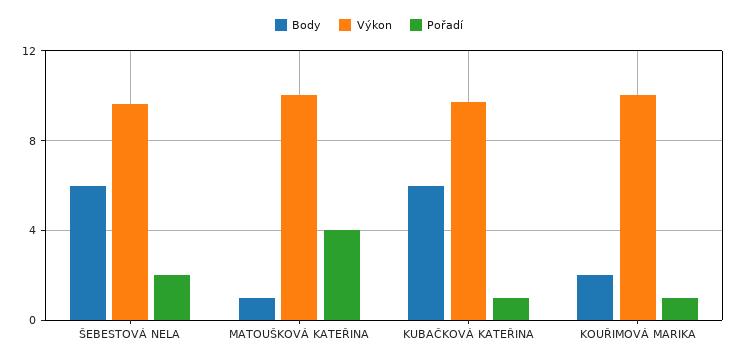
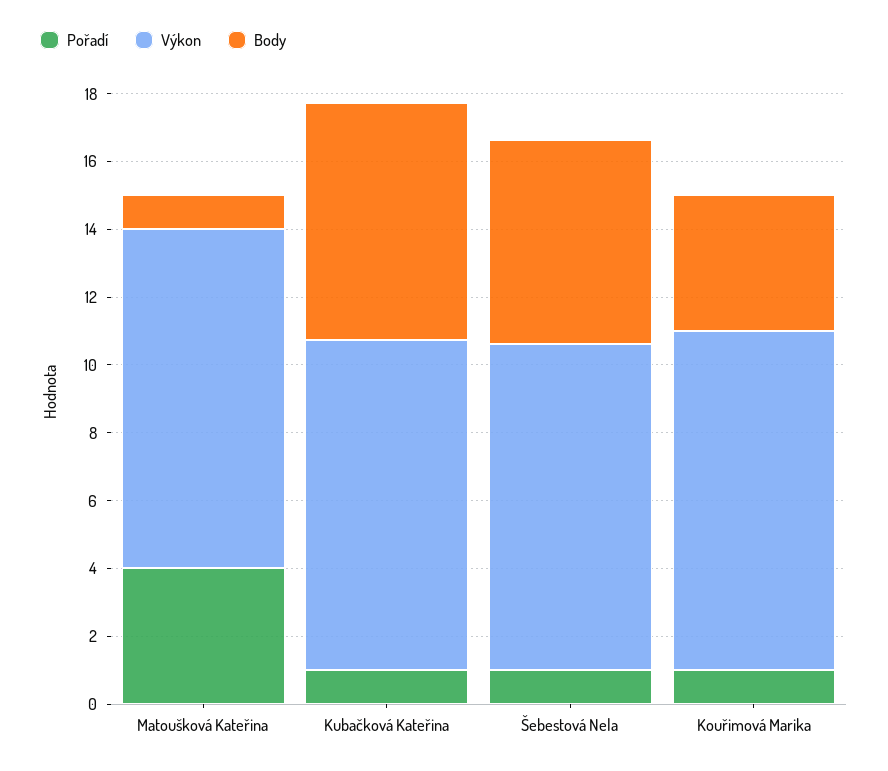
  {
    "Body": {
      "ŠEBESTOVÁ NELA": 6,
      "MATOUŠKOVÁ KATEŘINA": 1,
-     "KUBAČKOVÁ KATEŘINA": 6,
+     "KUBAČKOVÁ KATEŘINA": 7,
-     "KOUŘIMOVÁ MARIKA": 2
+     "KOUŘIMOVÁ MARIKA": 4
    },
    "Výkon": {
      "ŠEBESTOVÁ NELA": 9.5,
      "MATOUŠKOVÁ KATEŘINA": 10,
      "KUBAČKOVÁ KATEŘINA": 9.5,
      "KOUŘIMOVÁ MARIKA": 10
    },
    "Pořadí": {
-     "ŠEBESTOVÁ NELA": 2,
+     "ŠEBESTOVÁ NELA": 1,
      "MATOUŠKOVÁ KATEŘINA": 4,
      "KUBAČKOVÁ KATEŘINA": 1,
      "KOUŘIMOVÁ MARIKA": 1
    }
  }

